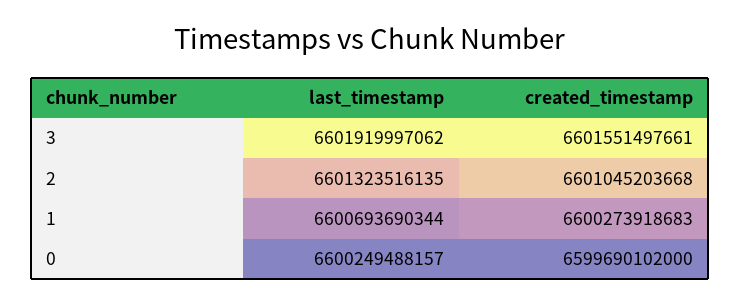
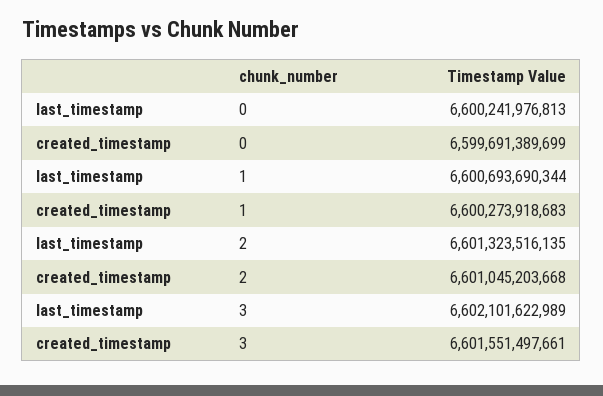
  {
    "last_timestamp": {
-     "3": 6601919997062,
+     "3": 6602101622989,
      "2": 6601323516135,
      "1": 6600693690344,
-     "0": 6600249488157
+     "0": 6600241976813
    },
    "created_timestamp": {
      "3": 6601551497661,
      "2": 6601045203668,
      "1": 6600273918683,
-     "0": 6599690102000
+     "0": 6599691389699
    }
  }

